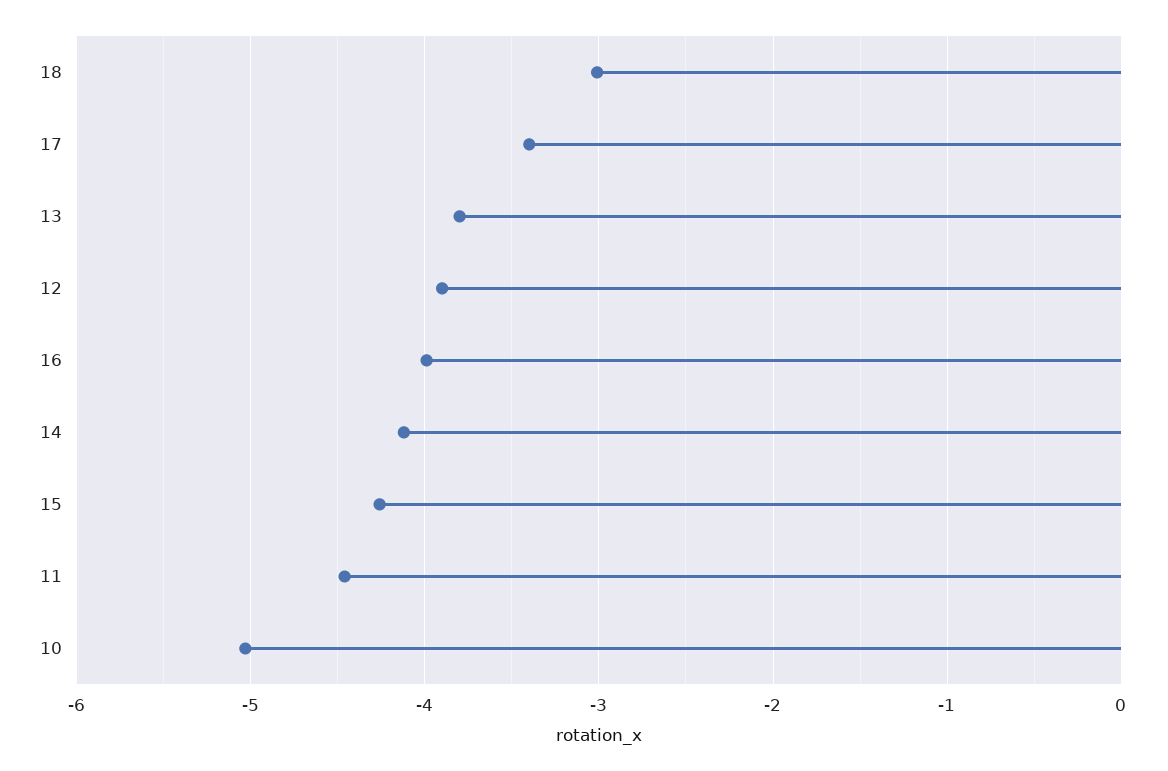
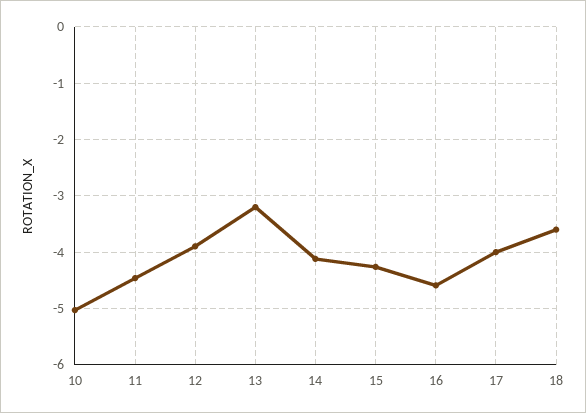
  {
-   "18": -3,
+   "18": -3.6,
-   "17": -3.4,
+   "17": -4,
-   "13": -3.8,
+   "13": -3.2,
    "12": -3.9,
-   "16": -4,
+   "16": -4.6,
    "14": -4.1,
    "15": -4.3,
    "11": -4.5,
    "10": -5
  }

